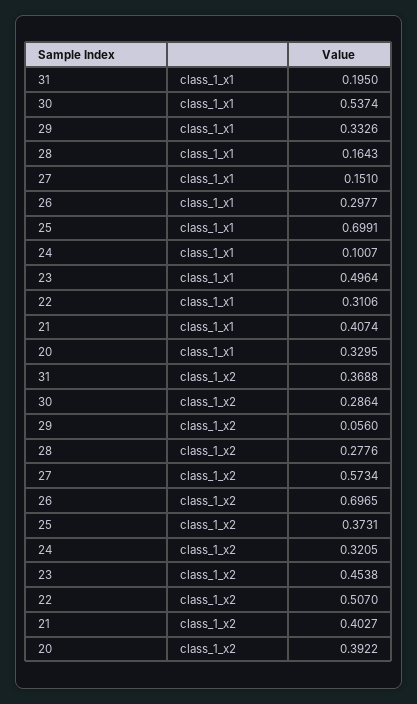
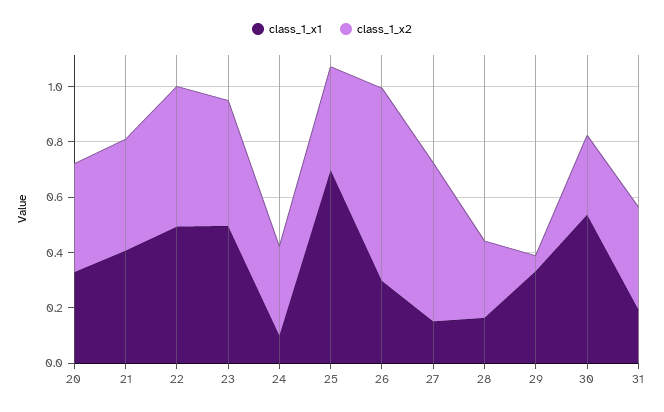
  {
    "class_1_x1": {
      "31": 0.195,
      "30": 0.5374,
      "29": 0.3326,
      "28": 0.1643,
      "27": 0.151,
      "26": 0.2977,
      "25": 0.6991,
      "24": 0.1007,
      "23": 0.4964,
-     "22": 0.3106,
+     "22": 0.5,
      "21": 0.4074,
      "20": 0.3295
    },
    "class_1_x2": {
      "31": 0.3688,
      "30": 0.2864,
      "29": 0.056,
      "28": 0.2776,
      "27": 0.5734,
      "26": 0.6965,
      "25": 0.3731,
      "24": 0.3205,
      "23": 0.4538,
      "22": 0.507,
      "21": 0.4027,
      "20": 0.3922
    }
  }

